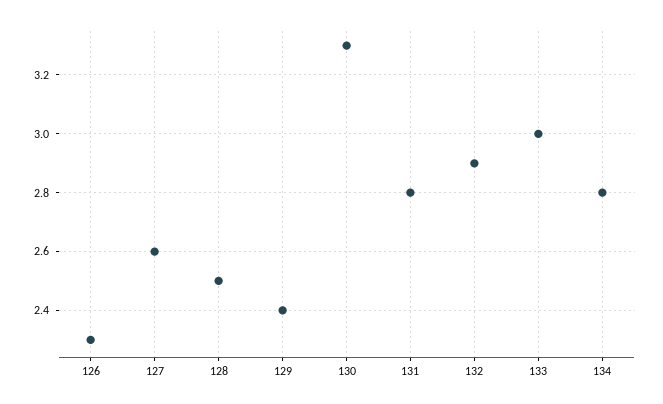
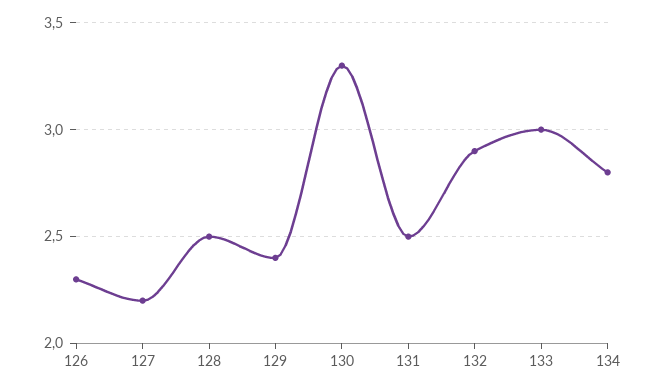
  {
    "126": 2.3,
-   "127": 2.6,
+   "127": 2.2,
    "128": 2.5,
    "129": 2.4,
    "130": 3.3,
-   "131": 2.8,
+   "131": 2.5,
    "132": 2.9,
    "133": 3,
    "134": 2.8
  }

